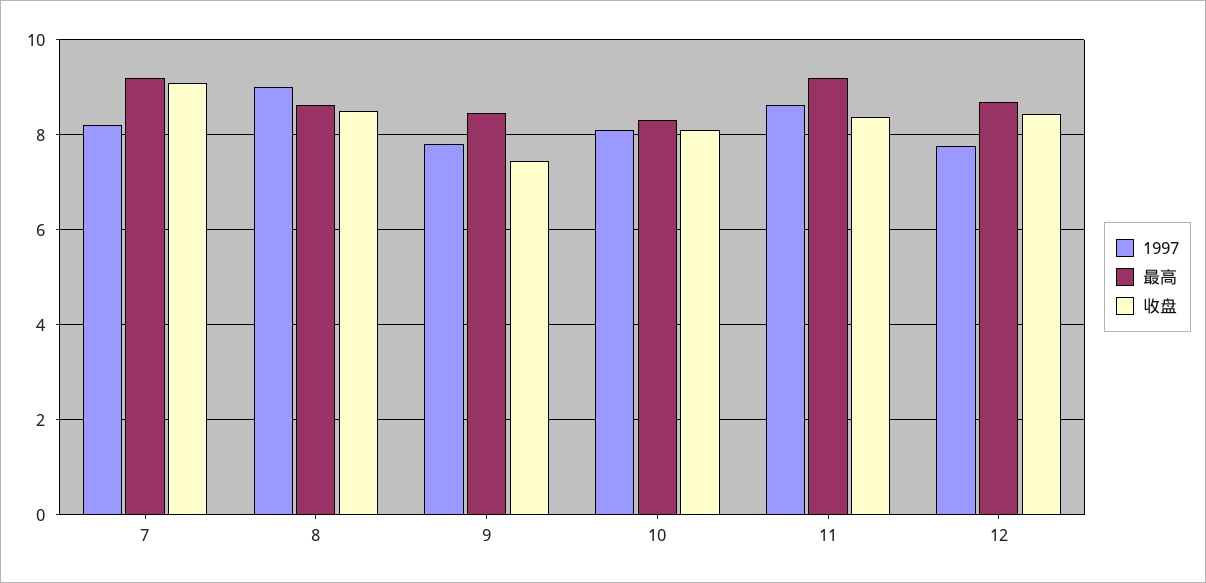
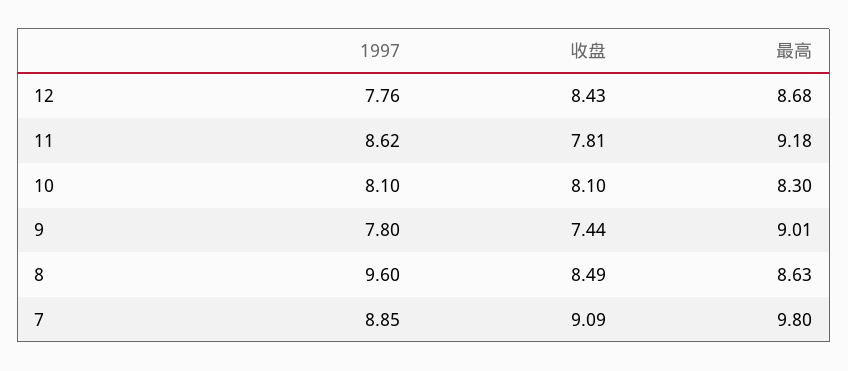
  {
    "1997": {
-     "7": 8.2,
+     "7": 8.85,
-     "8": 9,
+     "8": 9.6,
      "9": 7.8,
      "10": 8.1,
      "11": 8.62,
      "12": 7.76
    },
    "最高": {
-     "7": 9.2,
+     "7": 9.8,
      "8": 8.63,
-     "9": 8.4,
+     "9": 9.01,
      "10": 8.3,
      "11": 9.18,
      "12": 8.68
    },
    "收盘": {
      "7": 9.09,
      "8": 8.49,
      "9": 7.44,
      "10": 8.1,
-     "11": 8.4,
+     "11": 7.81,
      "12": 8.43
    }
  }

